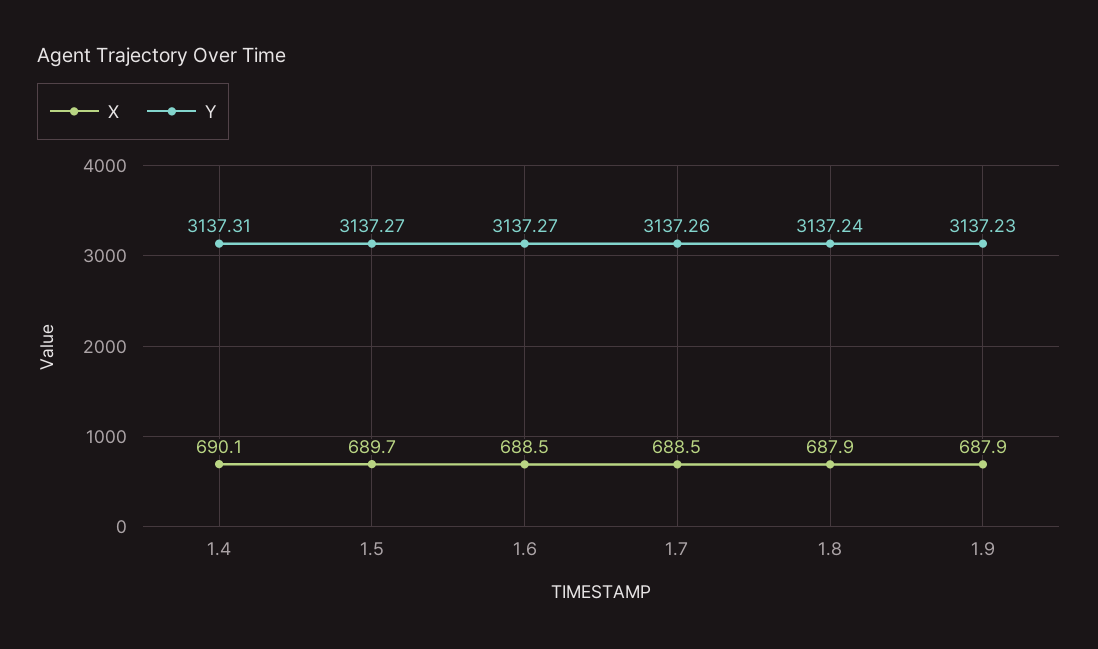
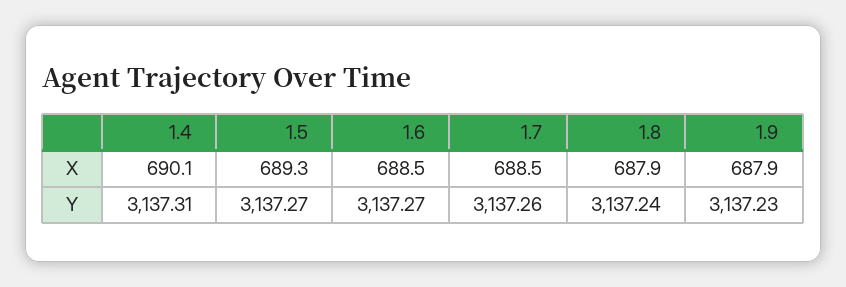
  {
    "X": {
      "1.4": 690.1,
-     "1.5": 689.7,
+     "1.5": 689.3,
      "1.6": 688.5,
      "1.7": 688.5,
      "1.8": 687.9,
      "1.9": 687.9
    },
    "Y": {
      "1.4": 3137.31,
      "1.5": 3137.27,
      "1.6": 3137.27,
      "1.7": 3137.26,
      "1.8": 3137.24,
      "1.9": 3137.23
    }
  }

